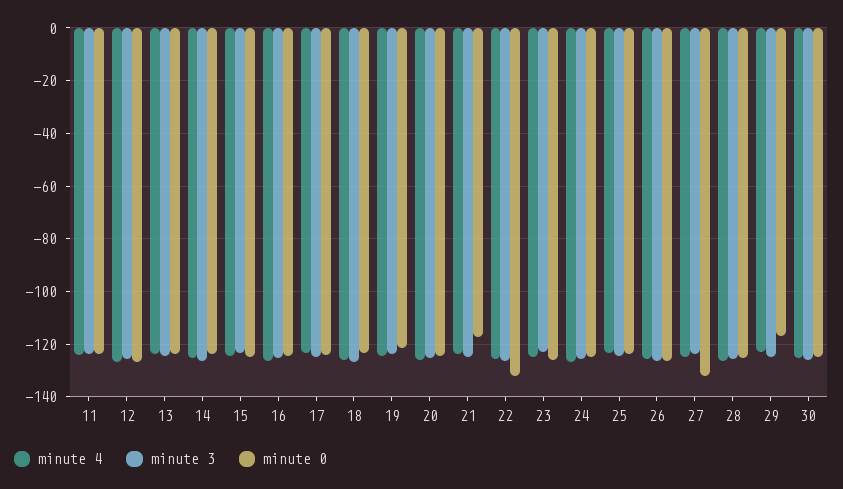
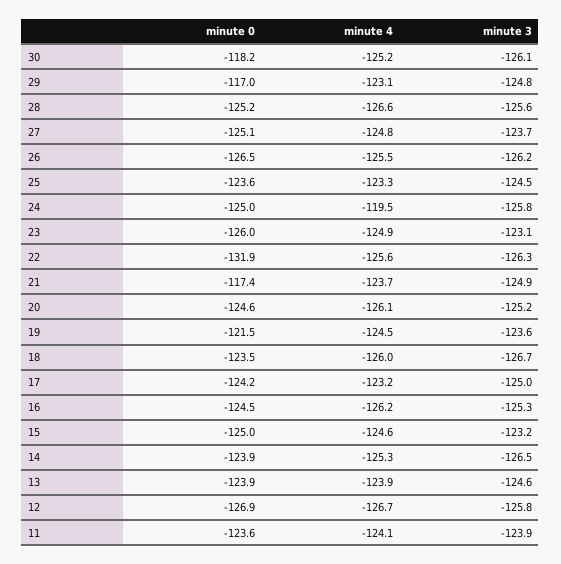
  {
    "minute 4": {
      "11": -124.1,
      "12": -126.7,
      "13": -123.9,
      "14": -125.3,
      "15": -124.6,
      "16": -126.2,
      "17": -123.2,
      "18": -126,
      "19": -124.5,
      "20": -126.1,
      "21": -123.7,
      "22": -125.6,
      "23": -124.9,
-     "24": -127.5,
+     "24": -119.5,
      "25": -123.3,
      "26": -125.5,
      "27": -124.8,
      "28": -126.6,
      "29": -123.1,
      "30": -125.2
    },
    "minute 3": {
      "11": -123.9,
      "12": -125.8,
      "13": -124.6,
      "14": -126.5,
      "15": -123.2,
      "16": -125.3,
      "17": -125,
      "18": -126.7,
      "19": -123.6,
      "20": -125.2,
      "21": -124.9,
      "22": -126.3,
      "23": -123.1,
      "24": -125.8,
      "25": -124.5,
      "26": -126.2,
      "27": -123.7,
      "28": -125.6,
      "29": -124.8,
      "30": -126.1
    },
    "minute 0": {
      "11": -123.6,
      "12": -126.9,
      "13": -123.9,
      "14": -123.9,
      "15": -125,
      "16": -124.5,
      "17": -124.2,
      "18": -123.5,
      "19": -121.5,
      "20": -124.6,
      "21": -117.4,
      "22": -131.9,
      "23": -126,
      "24": -125,
      "25": -123.6,
      "26": -126.5,
-     "27": -132.5,
+     "27": -125.1,
      "28": -125.2,
      "29": -117,
-     "30": -125
+     "30": -118.2
    }
  }

